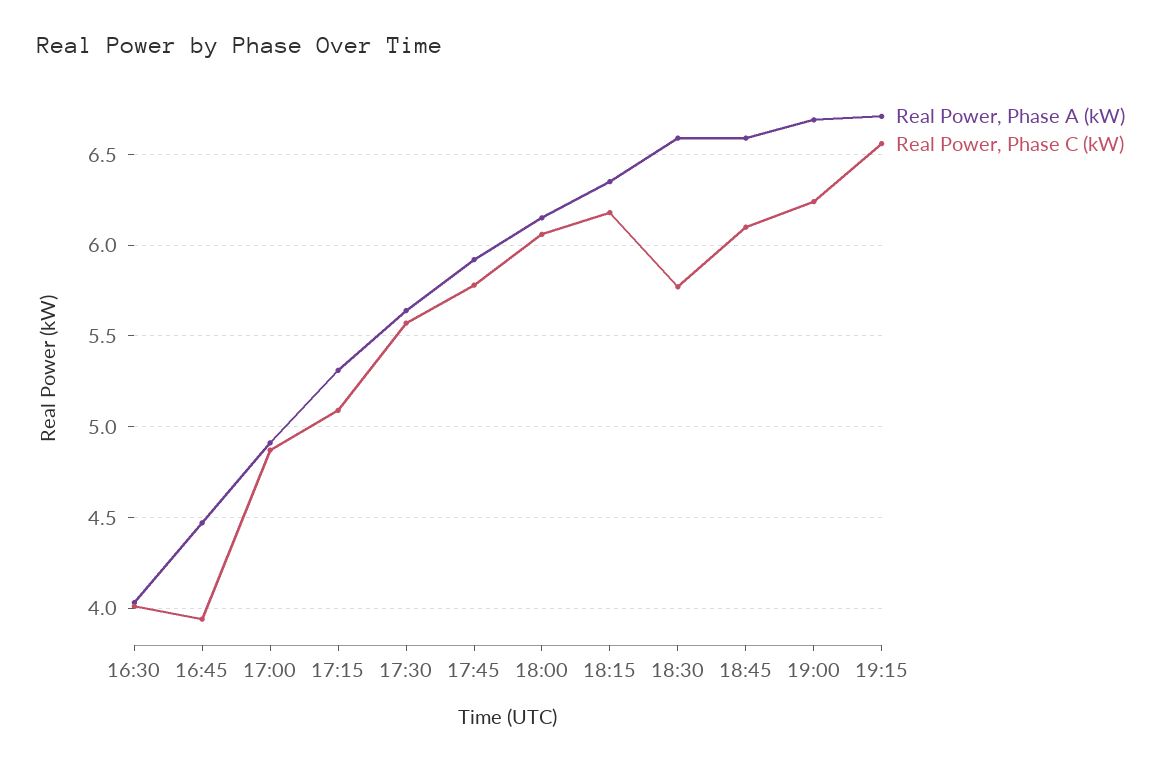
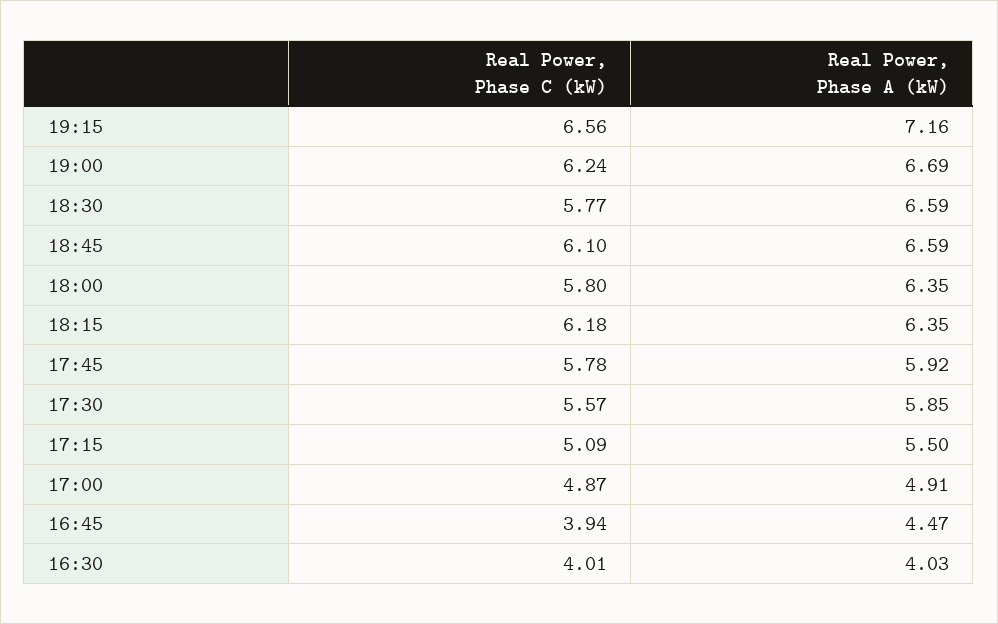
  {
    "Real Power, Phase A (kW)": {
      "16:30": 4.03,
      "16:45": 4.47,
      "17:00": 4.91,
-     "17:15": 5.3,
+     "17:15": 5.5,
-     "17:30": 5.65,
+     "17:30": 5.85,
      "17:45": 5.92,
-     "18:00": 6.15,
+     "18:00": 6.35,
      "18:15": 6.35,
      "18:30": 6.59,
      "18:45": 6.59,
      "19:00": 6.69,
-     "19:15": 6.7
+     "19:15": 7.16
    },
    "Real Power, Phase C (kW)": {
      "16:30": 4.01,
      "16:45": 3.94,
      "17:00": 4.87,
      "17:15": 5.09,
      "17:30": 5.57,
      "17:45": 5.78,
-     "18:00": 6.05,
+     "18:00": 5.8,
      "18:15": 6.18,
      "18:30": 5.77,
      "18:45": 6.1,
      "19:00": 6.24,
      "19:15": 6.56
    }
  }

